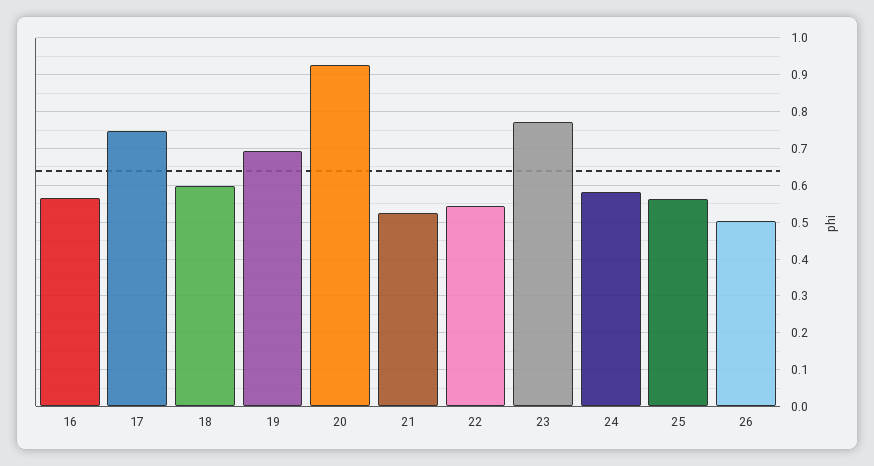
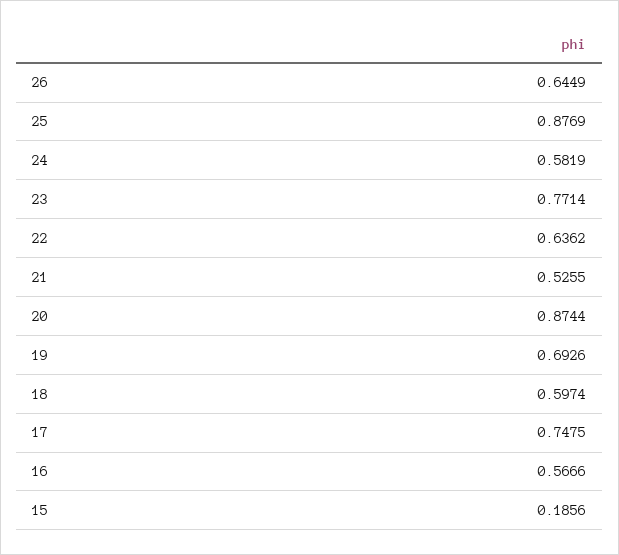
  {
    "16": 0.5666,
    "17": 0.7475,
    "18": 0.5974,
    "19": 0.6926,
-   "20": 0.92,
+   "20": 0.8744,
    "21": 0.5255,
-   "22": 0.54,
+   "22": 0.6362,
    "23": 0.7714,
    "24": 0.5819,
-   "25": 0.56,
+   "25": 0.8769,
-   "26": 0.5
+   "26": 0.6449,
+   "15": 0.1856
  }

